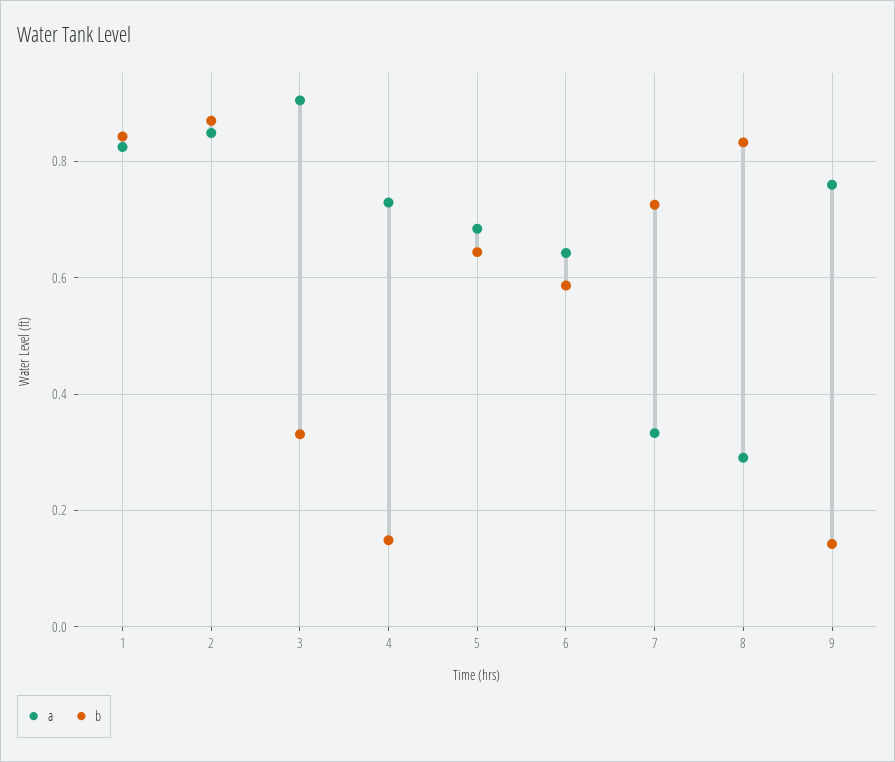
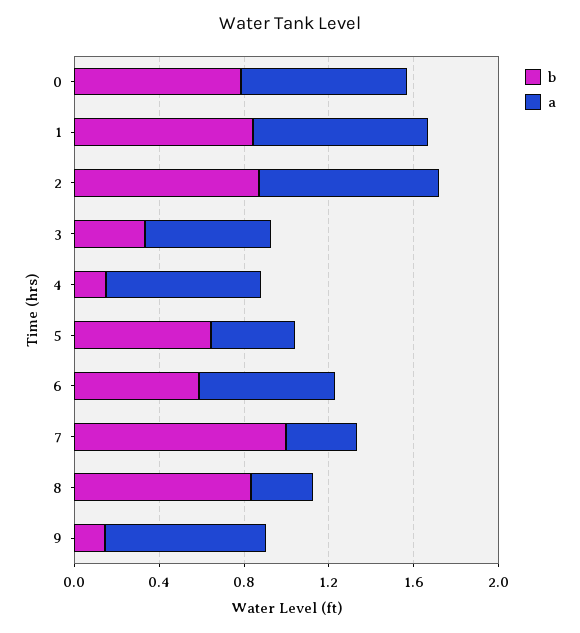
  {
    "a": {
      "1": 0.82,
      "2": 0.84,
-     "3": 0.9,
+     "3": 0.6,
      "4": 0.72,
-     "5": 0.68,
+     "5": 0.4,
      "6": 0.64,
      "7": 0.34,
      "8": 0.3,
-     "9": 0.76
+     "9": 0.76,
+     "0": 0.8
    },
    "b": {
      "1": 0.84,
      "2": 0.86,
      "3": 0.34,
      "4": 0.14,
      "5": 0.64,
      "6": 0.58,
-     "7": 0.72,
+     "7": 1,
      "8": 0.84,
-     "9": 0.14
+     "9": 0.14,
+     "0": 0.8
    }
  }

